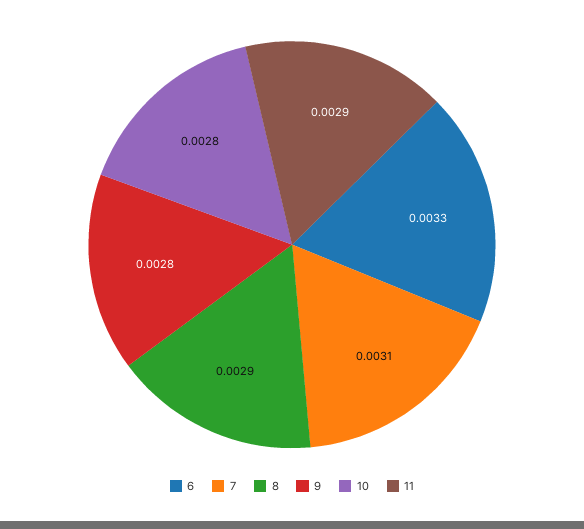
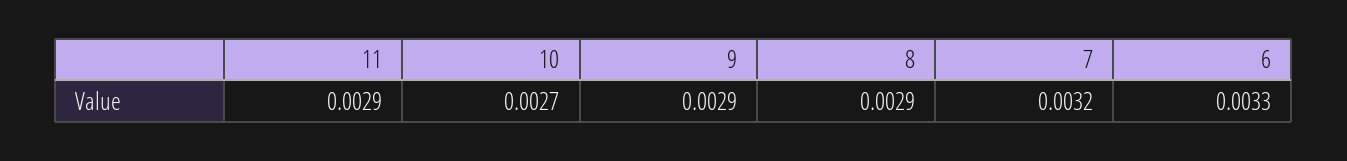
  {
    "6": 0.0033,
-   "7": 0.0031,
+   "7": 0.0032,
    "8": 0.0029,
-   "9": 0.0028,
+   "9": 0.0029,
-   "10": 0.0028,
+   "10": 0.0027,
    "11": 0.0029
  }

